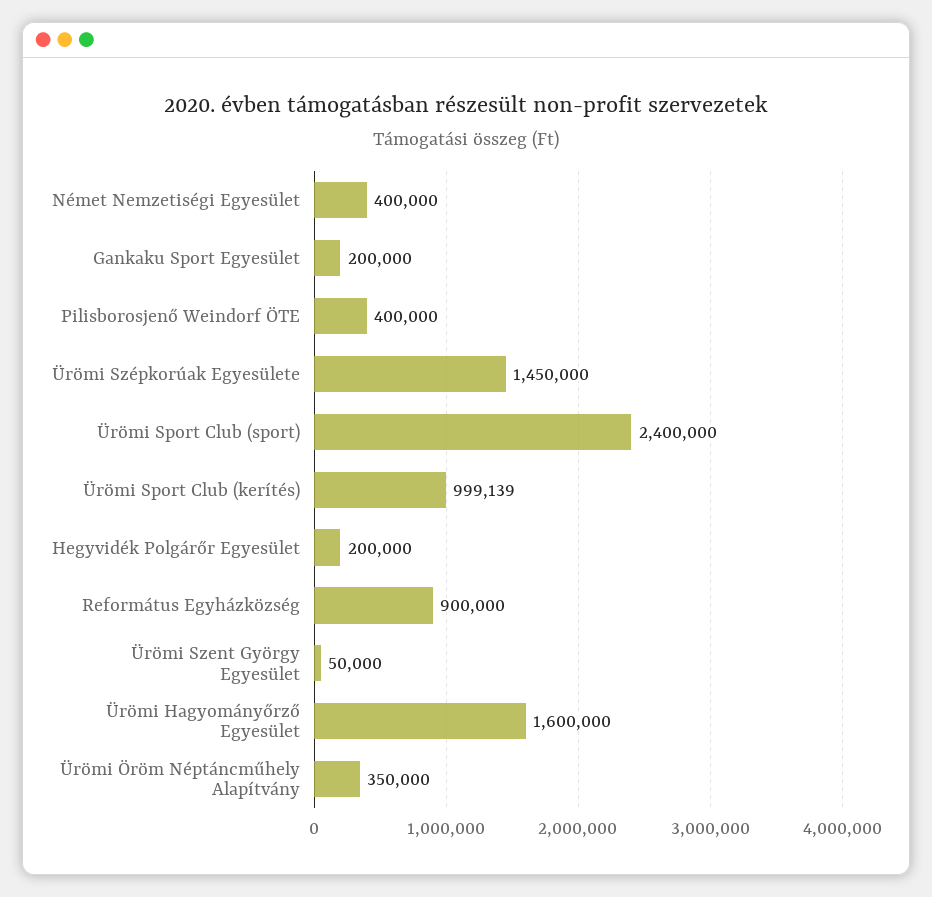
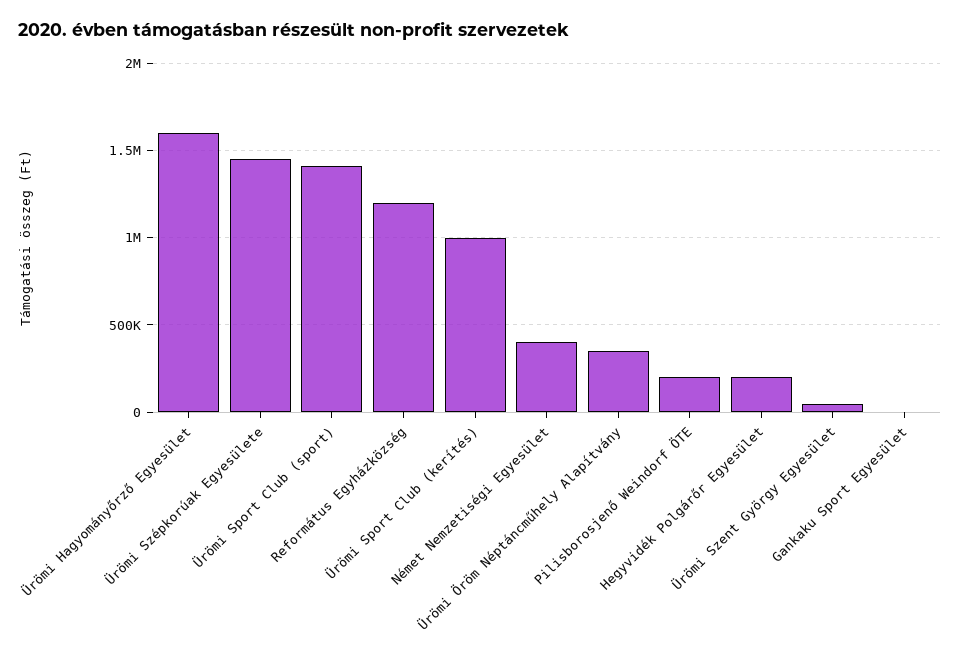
  {
    "Német Nemzetiségi Egyesület": 400000,
-   "Gankaku Sport Egyesület": 200000,
+   "Gankaku Sport Egyesület": 0,
-   "Pilisborosjenő Weindorf ÖTE": 400000,
+   "Pilisborosjenő Weindorf ÖTE": 200000,
    "Ürömi Szépkorúak Egyesülete": 1450000,
-   "Ürömi Sport Club (sport)": 2400000,
+   "Ürömi Sport Club (sport)": 1400000,
    "Ürömi Sport Club (kerítés)": 999139,
    "Hegyvidék Polgárőr Egyesület": 200000,
-   "Református Egyházközség": 900000,
+   "Református Egyházközség": 1200000,
    "Ürömi Szent György Egyesület": 50000,
    "Ürömi Hagyományőrző Egyesület": 1600000,
    "Ürömi Öröm Néptáncműhely Alapítvány": 350000
  }

